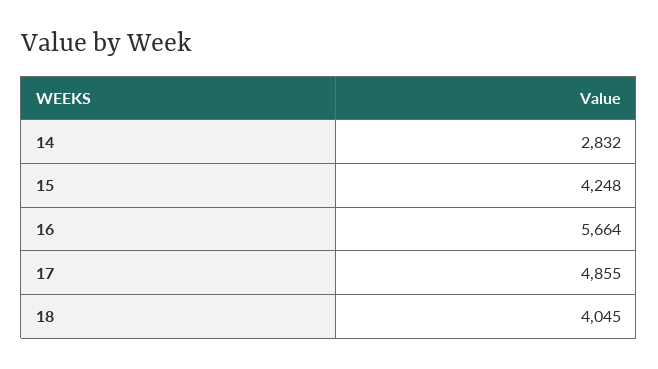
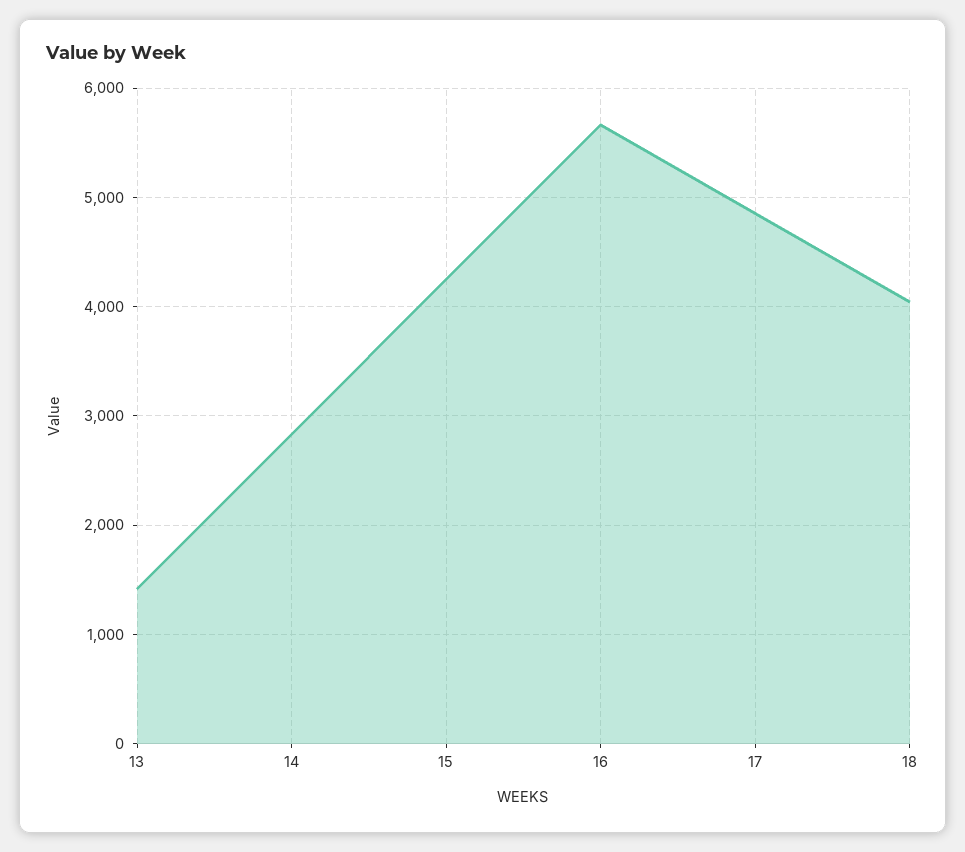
  {
    "14": 2832,
    "15": 4248,
    "16": 5664,
    "17": 4855,
-   "18": 4045
+   "18": 4045,
+   "13": 1400
  }

